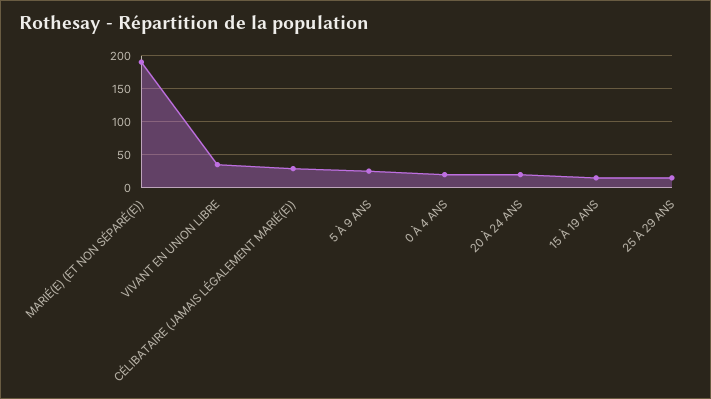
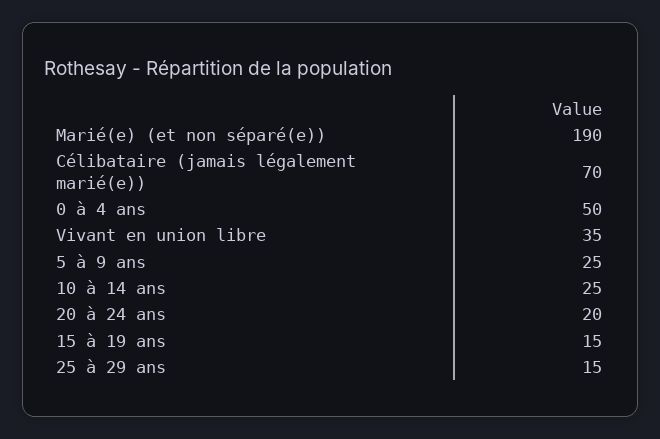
  {
    "MARIÉ(E) (ET NON SÉPARÉ(E))": 190,
    "VIVANT EN UNION LIBRE": 35,
-   "CÉLIBATAIRE (JAMAIS LÉGALEMENT MARIÉ(E))": 30,
+   "CÉLIBATAIRE (JAMAIS LÉGALEMENT MARIÉ(E))": 70,
    "5 À 9 ANS": 25,
-   "0 À 4 ANS": 20,
+   "0 À 4 ANS": 50,
    "20 À 24 ANS": 20,
    "15 À 19 ANS": 15,
-   "25 À 29 ANS": 15
+   "25 À 29 ANS": 15,
+   "10 à 14 ans": 25
  }

